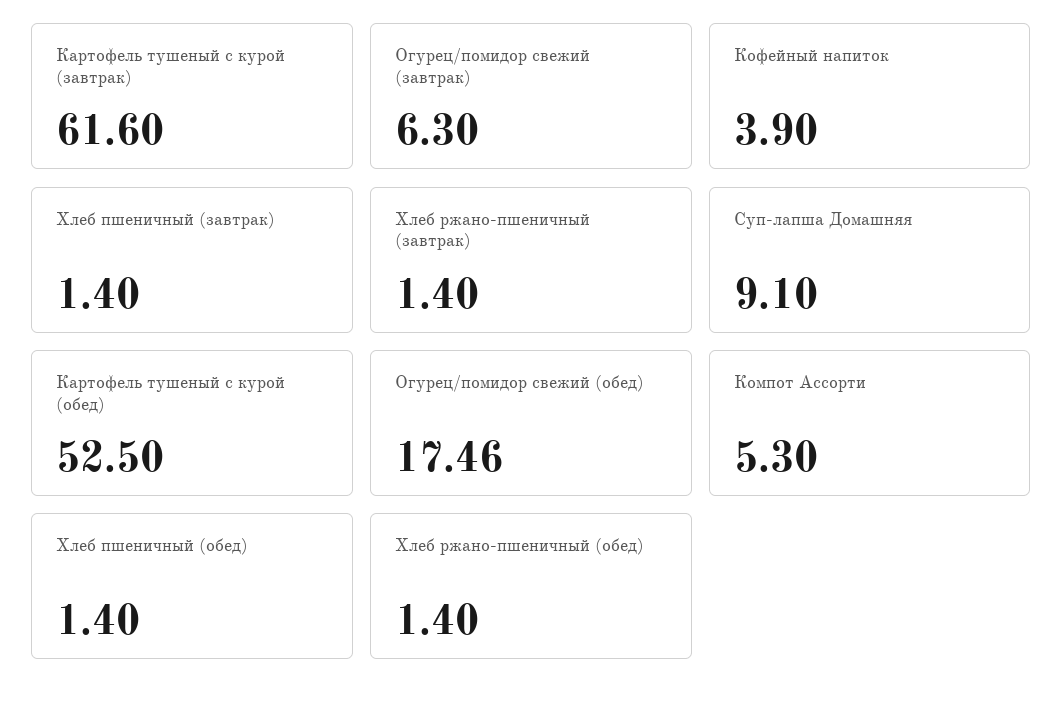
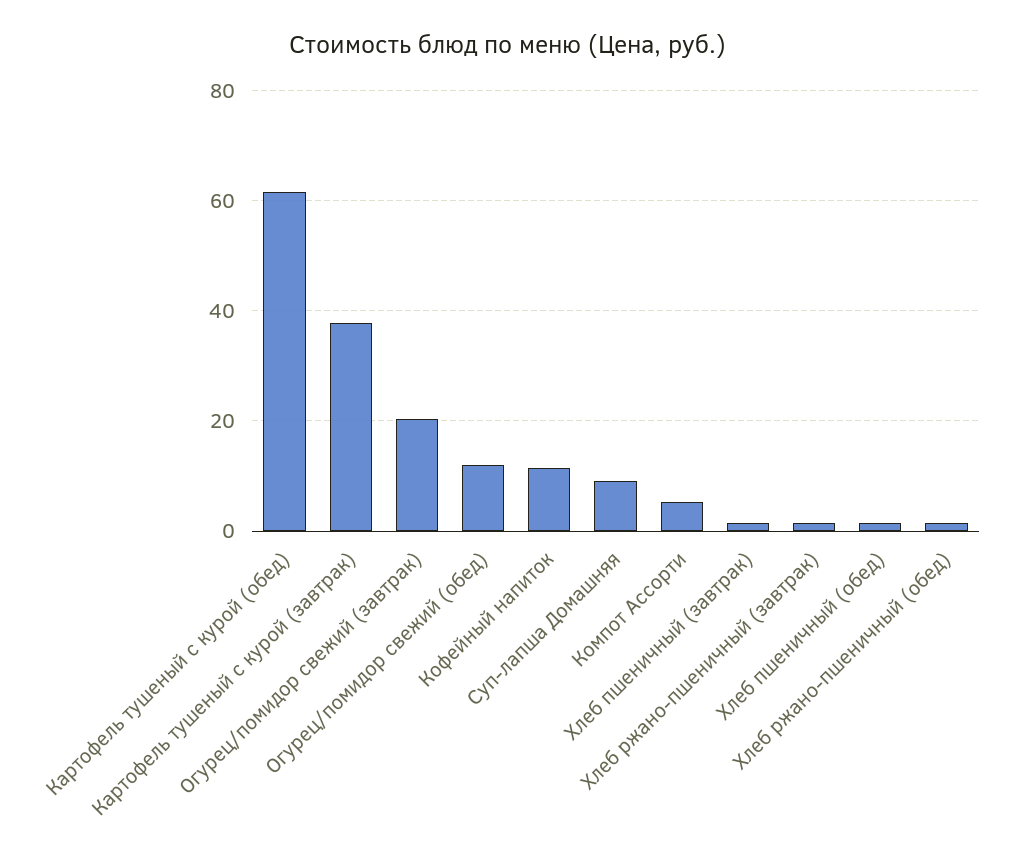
  {
-   "Картофель тушеный с курой (завтрак)": 61.6,
+   "Картофель тушеный с курой (завтрак)": 38,
-   "Огурец/помидор свежий (завтрак)": 6.3,
+   "Огурец/помидор свежий (завтрак)": 20,
-   "Кофейный напиток": 3.9,
+   "Кофейный напиток": 12,
    "Хлеб пшеничный (завтрак)": 1.4,
    "Хлеб ржано-пшеничный (завтрак)": 1.4,
    "Суп-лапша Домашняя": 9.1,
-   "Картофель тушеный с курой (обед)": 52.5,
+   "Картофель тушеный с курой (обед)": 62,
-   "Огурец/помидор свежий (обед)": 17.46,
+   "Огурец/помидор свежий (обед)": 12,
    "Компот Ассорти": 5.3,
    "Хлеб пшеничный (обед)": 1.4,
    "Хлеб ржано-пшеничный (обед)": 1.4
  }

